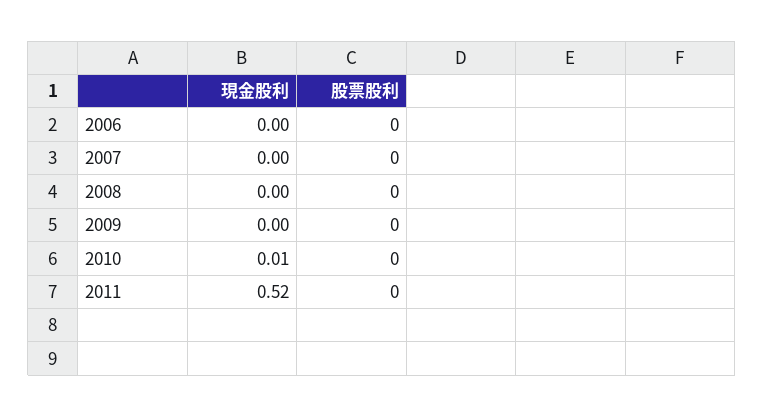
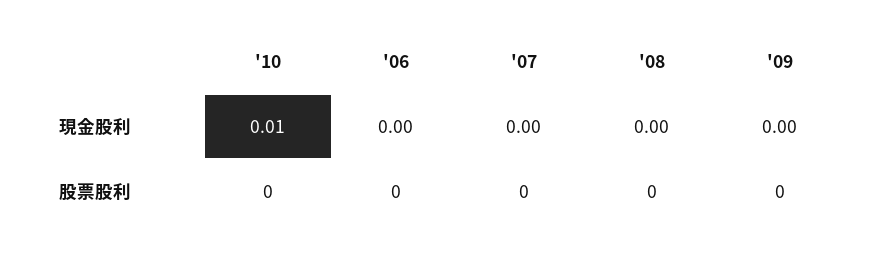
  {
    "現金股利": {
      "2006": 0,
      "2007": 0,
      "2008": 0,
      "2009": 0,
-     "2010": 0.01,
+     "2010": 0.01
-     "2011": 0.52
    },
    "股票股利": {
      "2006": 0,
      "2007": 0,
      "2008": 0,
      "2009": 0,
-     "2010": 0,
+     "2010": 0
-     "2011": 0
    }
  }

